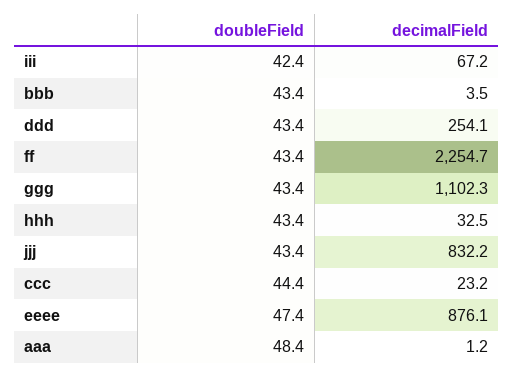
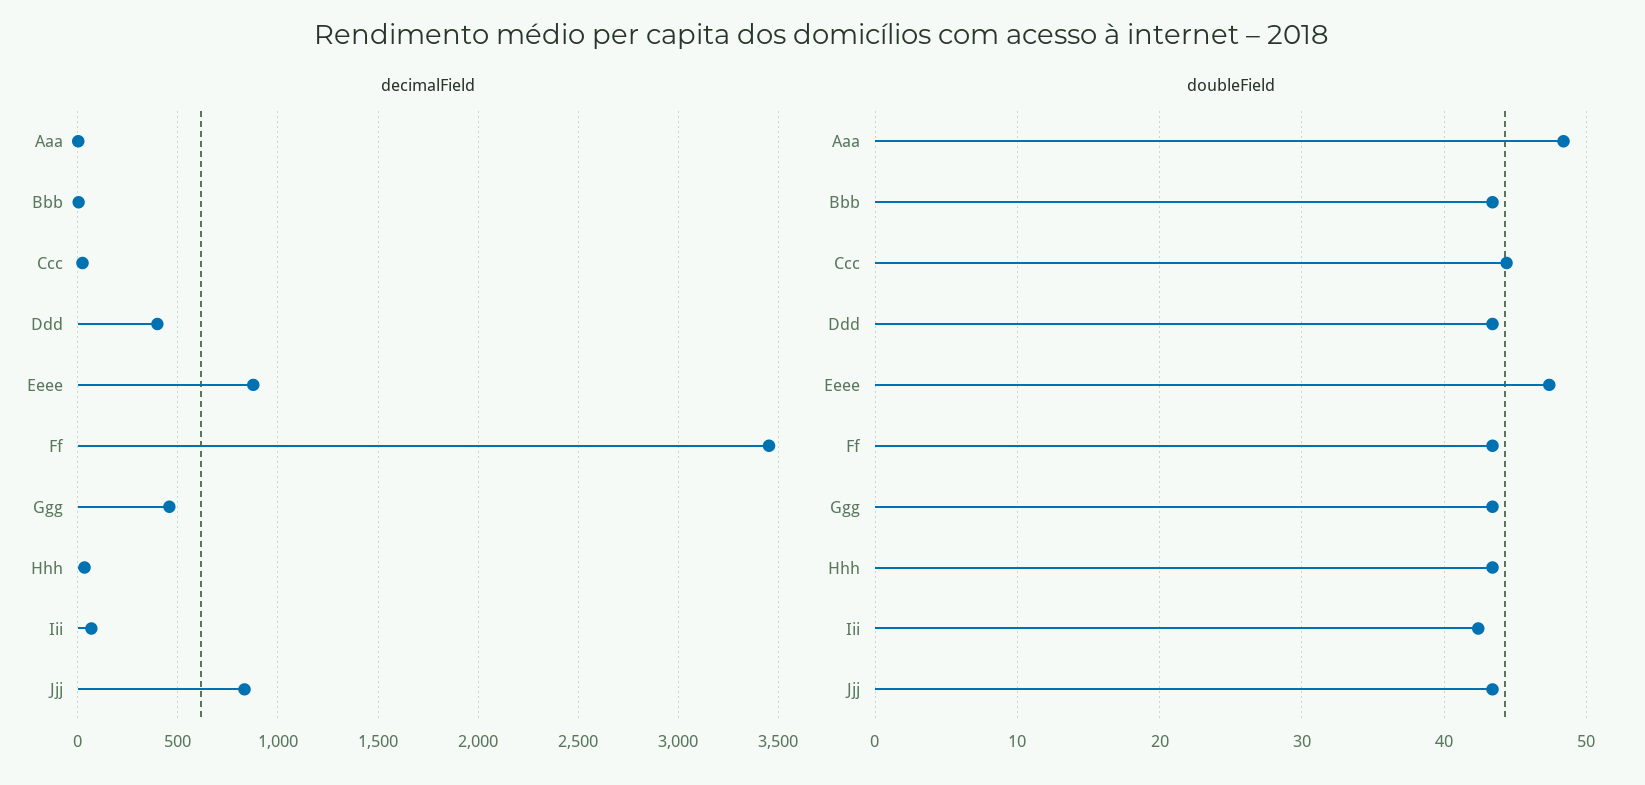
  {
    "doubleField": {
      "iii": 42.4,
      "bbb": 43.4,
      "ddd": 43.4,
      "ff": 43.4,
      "ggg": 43.4,
      "hhh": 43.4,
      "jjj": 43.4,
      "ccc": 44.4,
      "eeee": 47.4,
      "aaa": 48.4
    },
    "decimalField": {
      "iii": 67.2,
      "bbb": 3.5,
-     "ddd": 254.1,
+     "ddd": 400,
-     "ff": 2254.7,
+     "ff": 3450,
-     "ggg": 1102.3,
+     "ggg": 450,
      "hhh": 32.5,
      "jjj": 832.2,
      "ccc": 23.2,
      "eeee": 876.1,
      "aaa": 1.2
    }
  }

